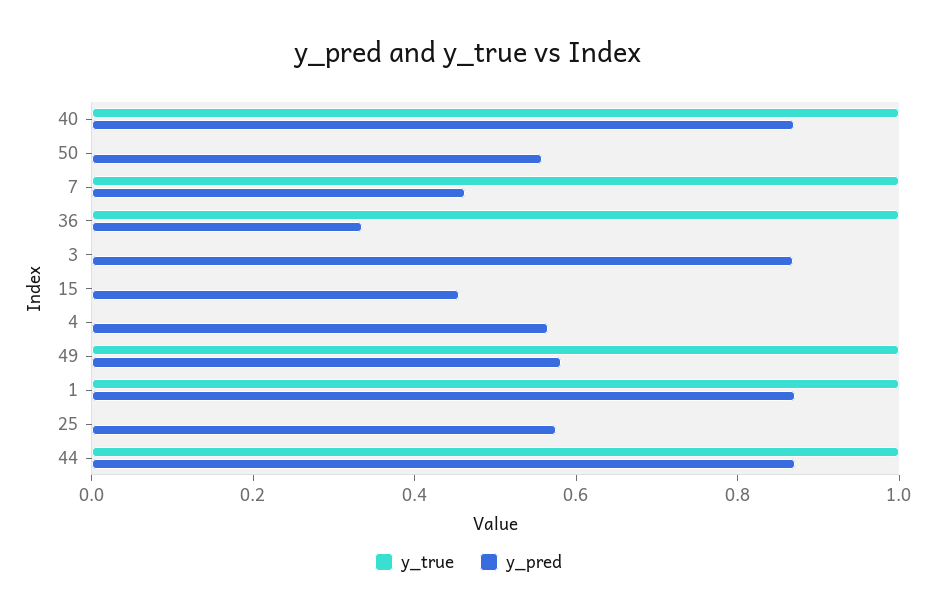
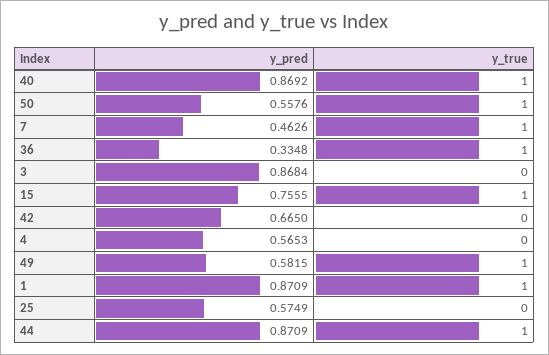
  {
    "y_true": {
      "40": 1,
-     "50": 0,
+     "50": 1,
      "7": 1,
      "36": 1,
      "3": 0,
-     "15": 0,
+     "15": 1,
      "4": 0,
      "49": 1,
      "1": 1,
      "25": 0,
-     "44": 1
+     "44": 1,
+     "42": 0
    },
    "y_pred": {
      "40": 0.8692,
      "50": 0.5576,
      "7": 0.4626,
      "36": 0.3348,
      "3": 0.8684,
-     "15": 0.45,
+     "15": 0.7555,
      "4": 0.5653,
      "49": 0.5815,
      "1": 0.8709,
      "25": 0.5749,
-     "44": 0.8709
+     "44": 0.8709,
+     "42": 0.665
    }
  }

